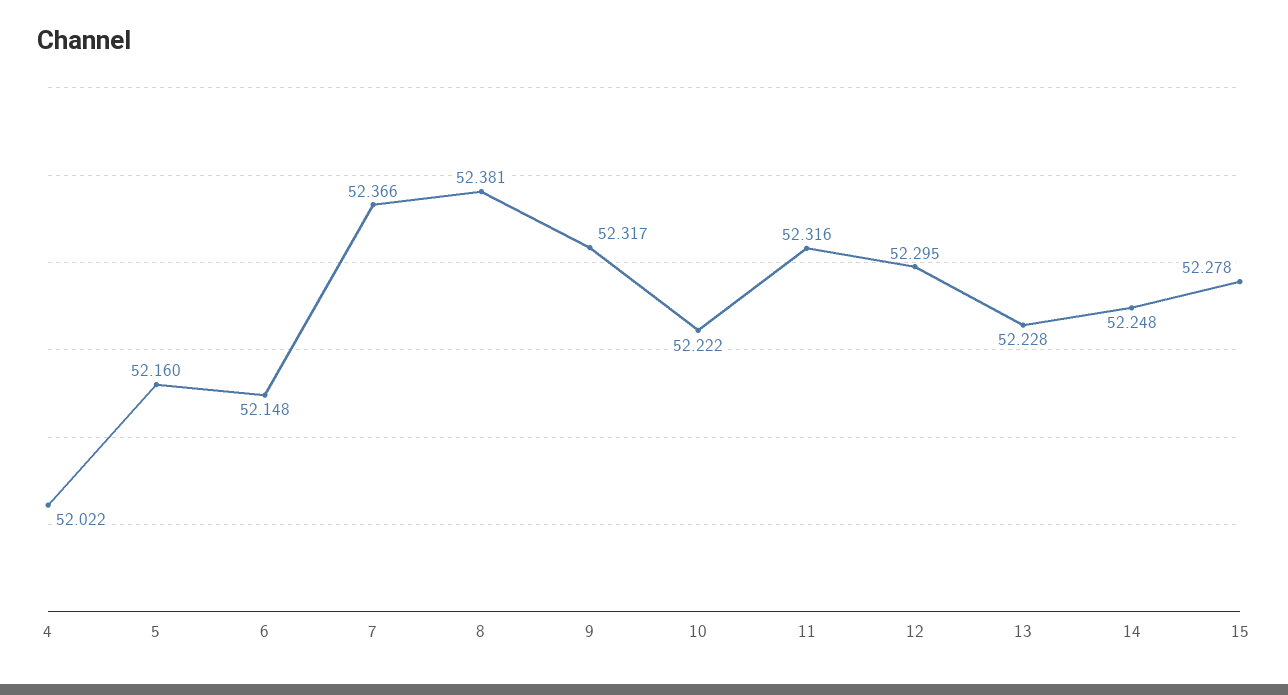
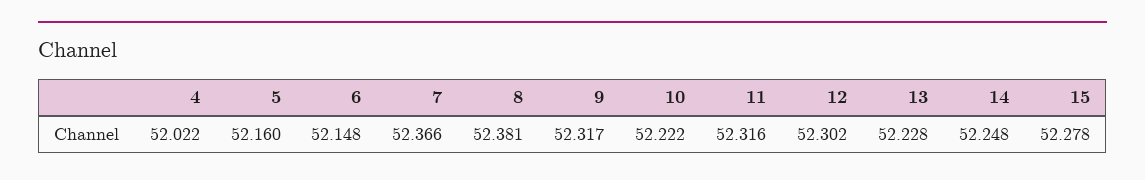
  {
    "4": 52.022,
    "5": 52.16,
    "6": 52.148,
    "7": 52.366,
    "8": 52.381,
    "9": 52.317,
    "10": 52.222,
    "11": 52.316,
-   "12": 52.295,
+   "12": 52.302,
    "13": 52.228,
    "14": 52.248,
    "15": 52.278
  }

